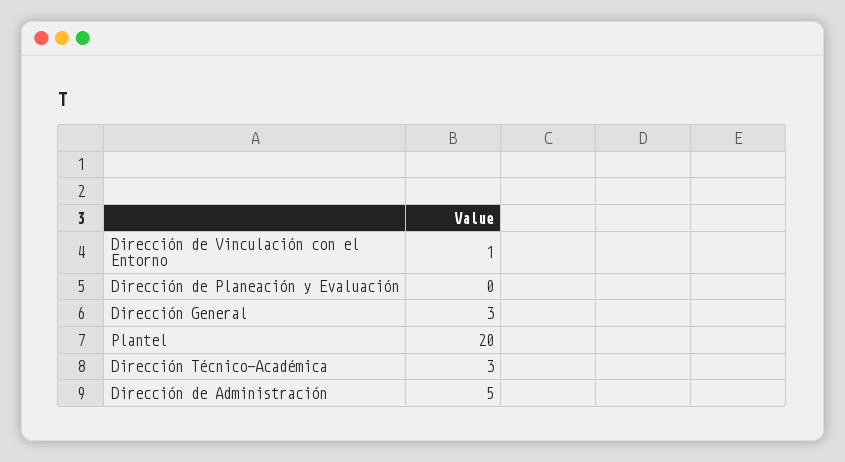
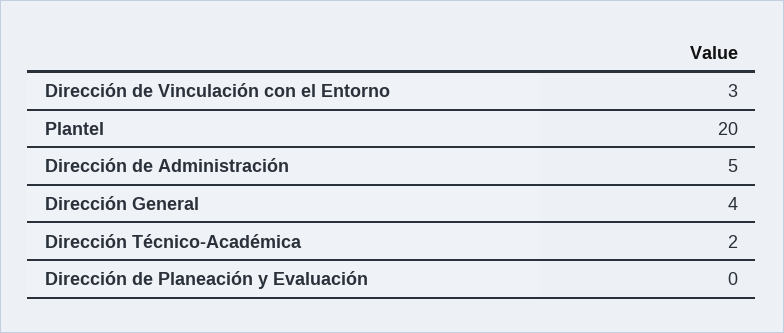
  {
-   "Dirección de Vinculación con el Entorno": 1,
+   "Dirección de Vinculación con el Entorno": 3,
    "Dirección de Planeación y Evaluación": 0,
-   "Dirección General": 3,
+   "Dirección General": 4,
    "Plantel": 20,
-   "Dirección Técnico-Académica": 3,
+   "Dirección Técnico-Académica": 2,
    "Dirección de Administración": 5
  }

